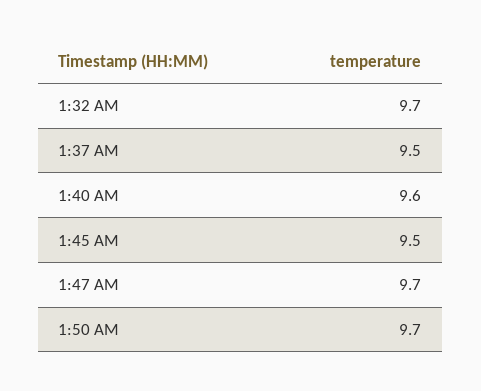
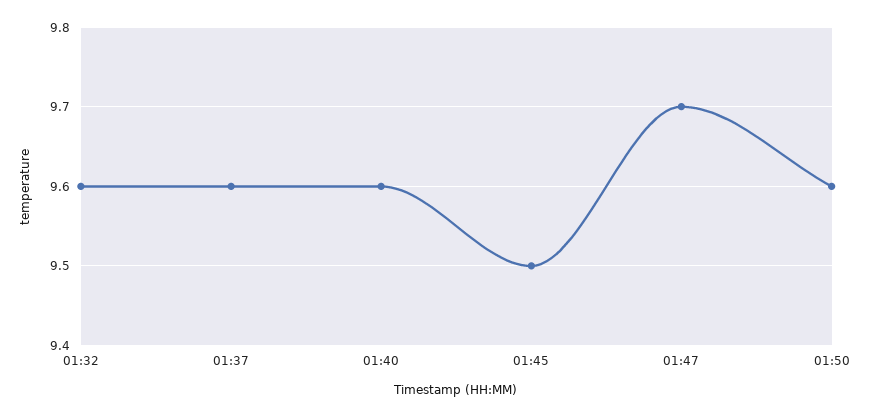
  {
-   "1:32 AM": 9.7,
+   "1:32 AM": 9.6,
-   "1:37 AM": 9.5,
+   "1:37 AM": 9.6,
    "1:40 AM": 9.6,
    "1:45 AM": 9.5,
    "1:47 AM": 9.7,
-   "1:50 AM": 9.7
+   "1:50 AM": 9.6
  }

